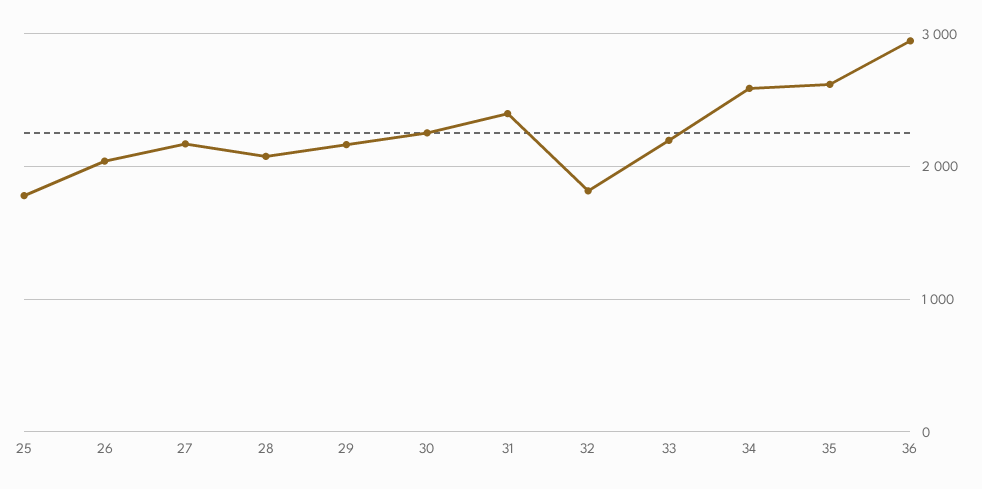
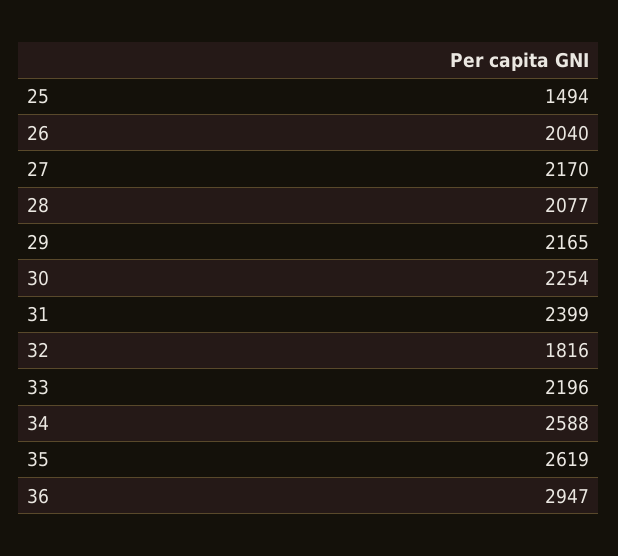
  {
-   "25": 1800,
+   "25": 1494,
    "26": 2040,
    "27": 2170,
    "28": 2077,
    "29": 2165,
    "30": 2254,
    "31": 2399,
    "32": 1816,
    "33": 2196,
    "34": 2588,
    "35": 2619,
    "36": 2947
  }

